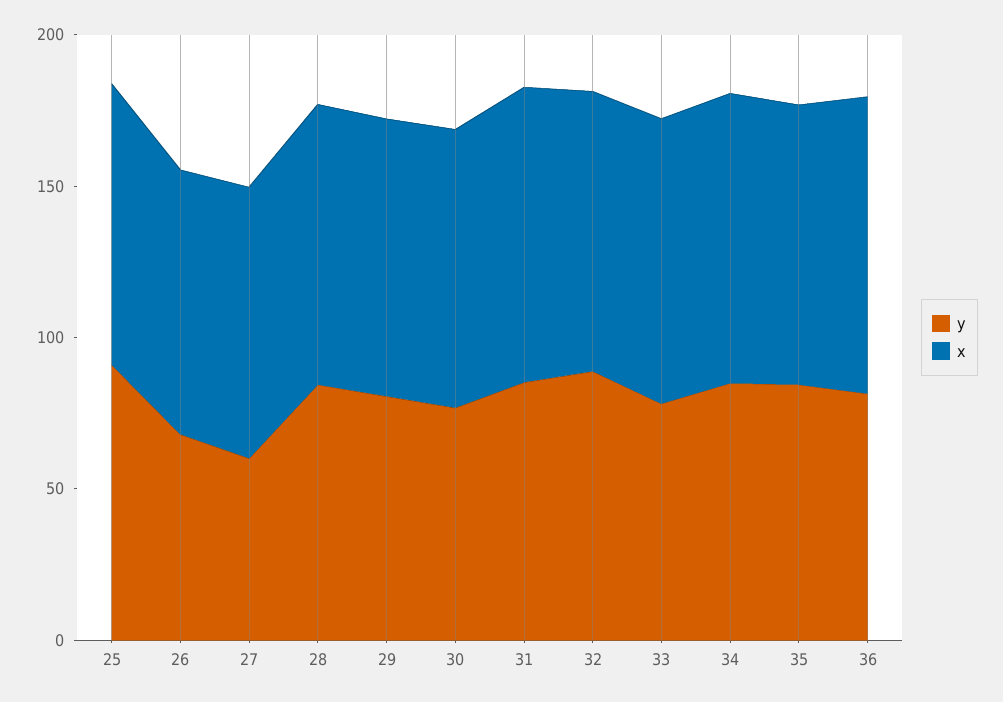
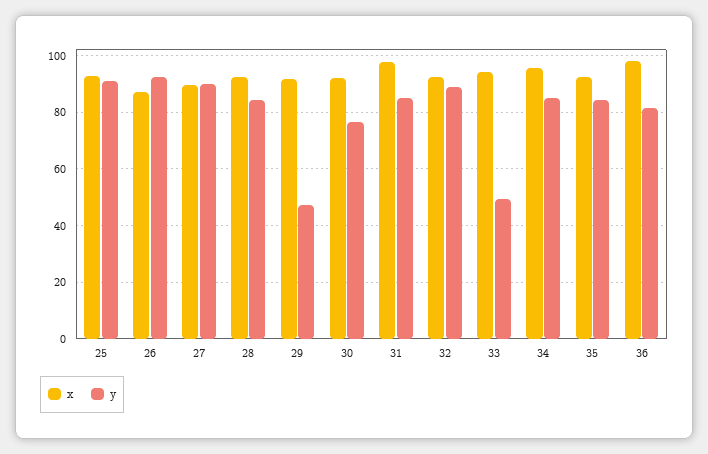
  {
    "y": {
      "25": 90,
-     "26": 70,
+     "26": 92.5,
-     "27": 60,
+     "27": 90,
      "28": 85,
-     "29": 80,
+     "29": 47.5,
      "30": 77.5,
      "31": 85,
      "32": 90,
-     "33": 80,
+     "33": 50,
      "34": 85,
      "35": 85,
      "36": 82.5
    },
    "x": {
      "25": 92.5,
      "26": 87.5,
      "27": 90,
      "28": 92.5,
      "29": 92.5,
      "30": 92.5,
      "31": 97.5,
      "32": 92.5,
      "33": 95,
      "34": 95,
      "35": 92.5,
      "36": 97.5
    }
  }

